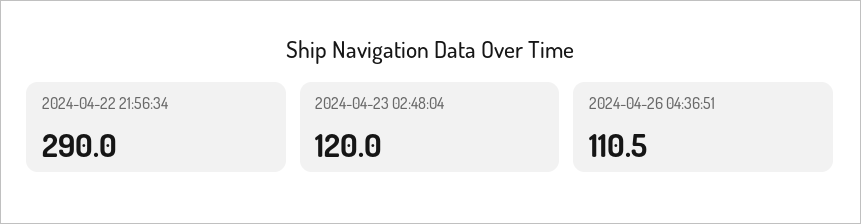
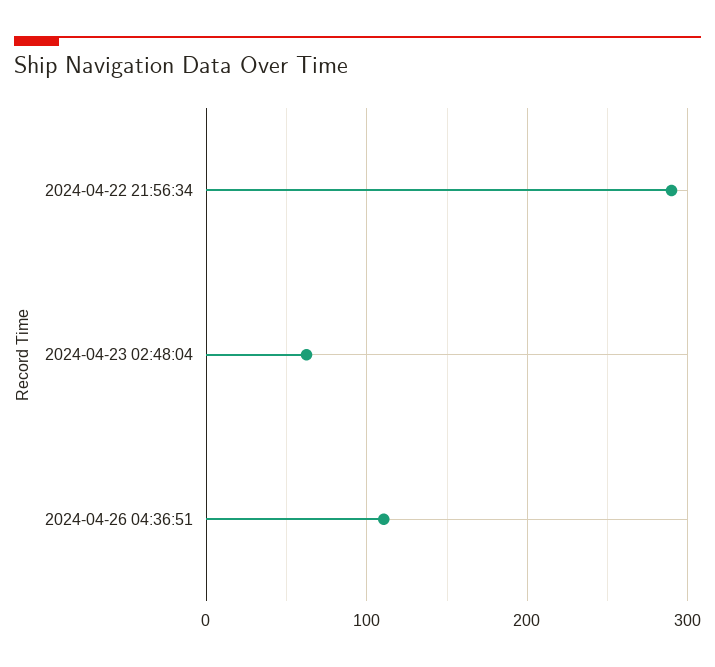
  {
    "2024-04-22 21:56:34": 290,
-   "2024-04-23 02:48:04": 120,
+   "2024-04-23 02:48:04": 60,
    "2024-04-26 04:36:51": 110.5
  }

